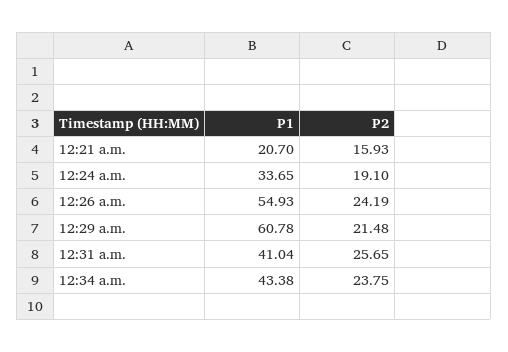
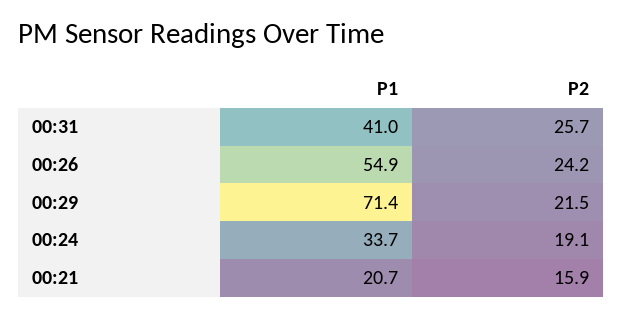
  {
    "P1": {
      "12:21 a.m.": 20.7,
      "12:24 a.m.": 33.65,
      "12:26 a.m.": 54.93,
-     "12:29 a.m.": 60.78,
+     "12:29 a.m.": 71.4,
-     "12:31 a.m.": 41.04,
+     "12:31 a.m.": 41.04
-     "12:34 a.m.": 43.38
    },
    "P2": {
      "12:21 a.m.": 15.93,
      "12:24 a.m.": 19.1,
      "12:26 a.m.": 24.19,
      "12:29 a.m.": 21.48,
-     "12:31 a.m.": 25.65,
+     "12:31 a.m.": 25.65
-     "12:34 a.m.": 23.75
    }
  }

